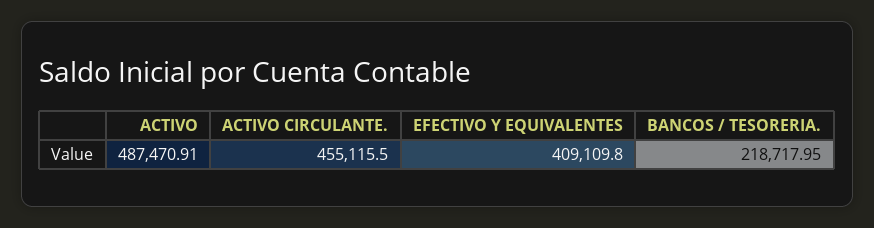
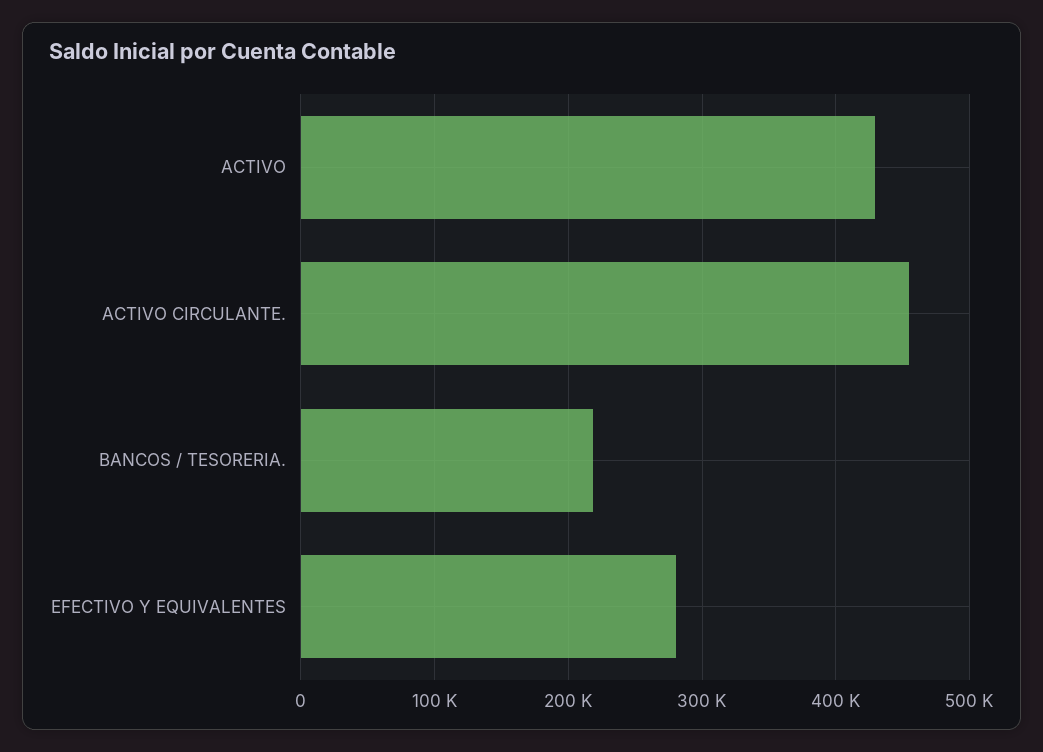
  {
-   "ACTIVO": 487470.91,
+   "ACTIVO": 430000,
    "ACTIVO CIRCULANTE.": 455115.5,
-   "EFECTIVO Y EQUIVALENTES": 409109.8,
+   "EFECTIVO Y EQUIVALENTES": 280000,
    "BANCOS / TESORERIA.": 218717.95
  }

